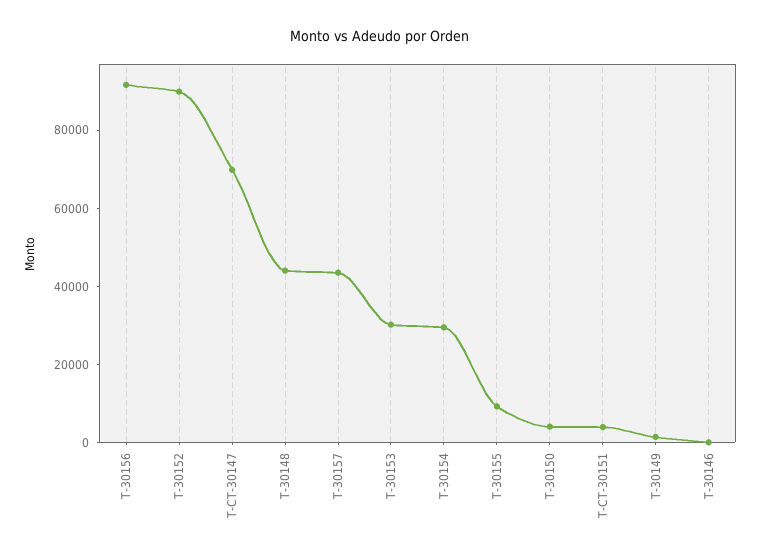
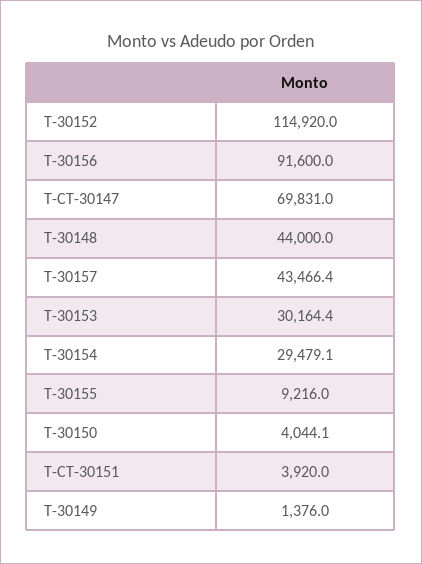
  {
    "T-30156": 91600,
-   "T-30152": 90000,
+   "T-30152": 114920,
    "T-CT-30147": 69831,
    "T-30148": 44000,
    "T-30157": 43466.4,
    "T-30153": 30164.4,
    "T-30154": 29479.1,
    "T-30155": 9216,
    "T-30150": 4044.1,
    "T-CT-30151": 3920,
-   "T-30149": 1376,
+   "T-30149": 1376
-   "T-30146": 0
  }

